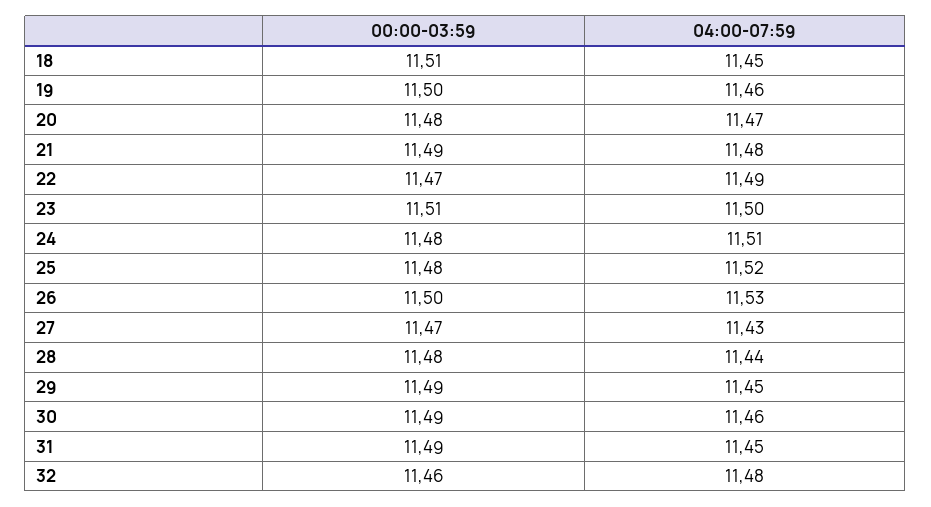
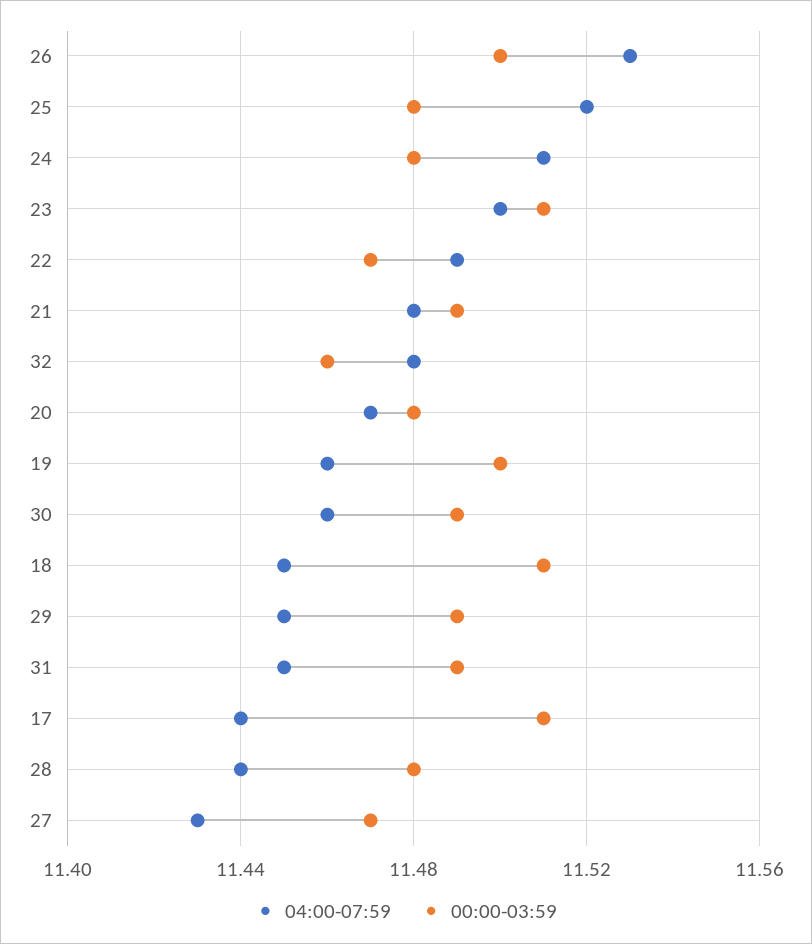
  {
    "00:00-03:59": {
      "18": 11.51,
      "19": 11.5,
      "20": 11.48,
      "21": 11.49,
      "22": 11.47,
      "23": 11.51,
      "24": 11.48,
      "25": 11.48,
      "26": 11.5,
      "27": 11.47,
      "28": 11.48,
      "29": 11.49,
      "30": 11.49,
      "31": 11.49,
-     "32": 11.46
+     "32": 11.46,
+     "17": 11.51
    },
    "04:00-07:59": {
      "18": 11.45,
      "19": 11.46,
      "20": 11.47,
      "21": 11.48,
      "22": 11.49,
      "23": 11.5,
      "24": 11.51,
      "25": 11.52,
      "26": 11.53,
      "27": 11.43,
      "28": 11.44,
      "29": 11.45,
      "30": 11.46,
      "31": 11.45,
-     "32": 11.48
+     "32": 11.48,
+     "17": 11.44
    }
  }

